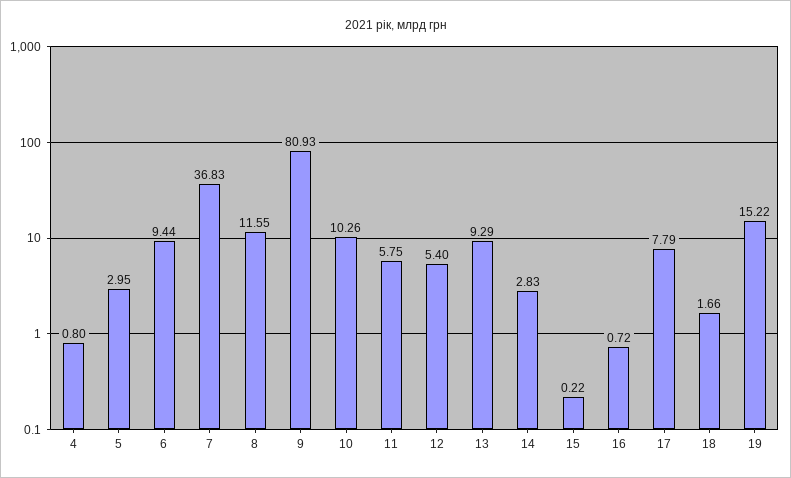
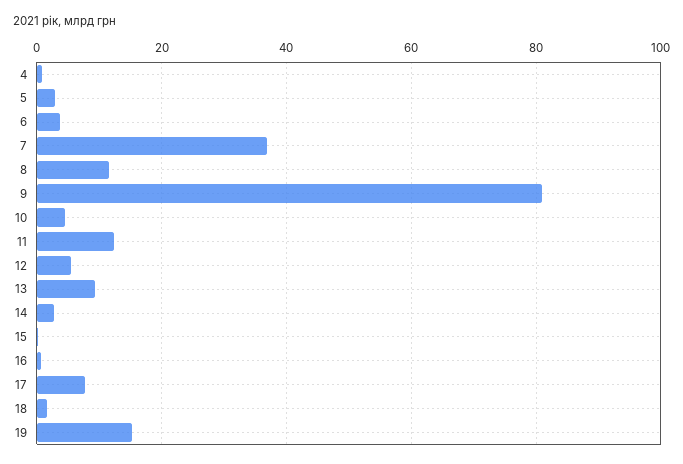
  {
    "4": 0.8,
    "5": 2.95,
-   "6": 9.44,
+   "6": 4,
    "7": 36.83,
    "8": 11.55,
    "9": 80.93,
-   "10": 10.26,
+   "10": 4,
-   "11": 5.75,
+   "11": 12,
    "12": 5.4,
    "13": 9.29,
    "14": 2.83,
    "15": 0.22,
    "16": 0.72,
    "17": 7.79,
    "18": 1.66,
    "19": 15.22
  }

